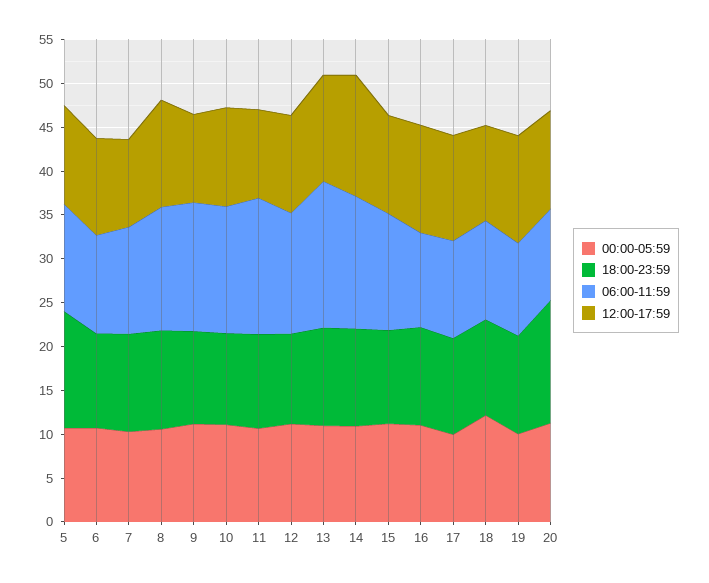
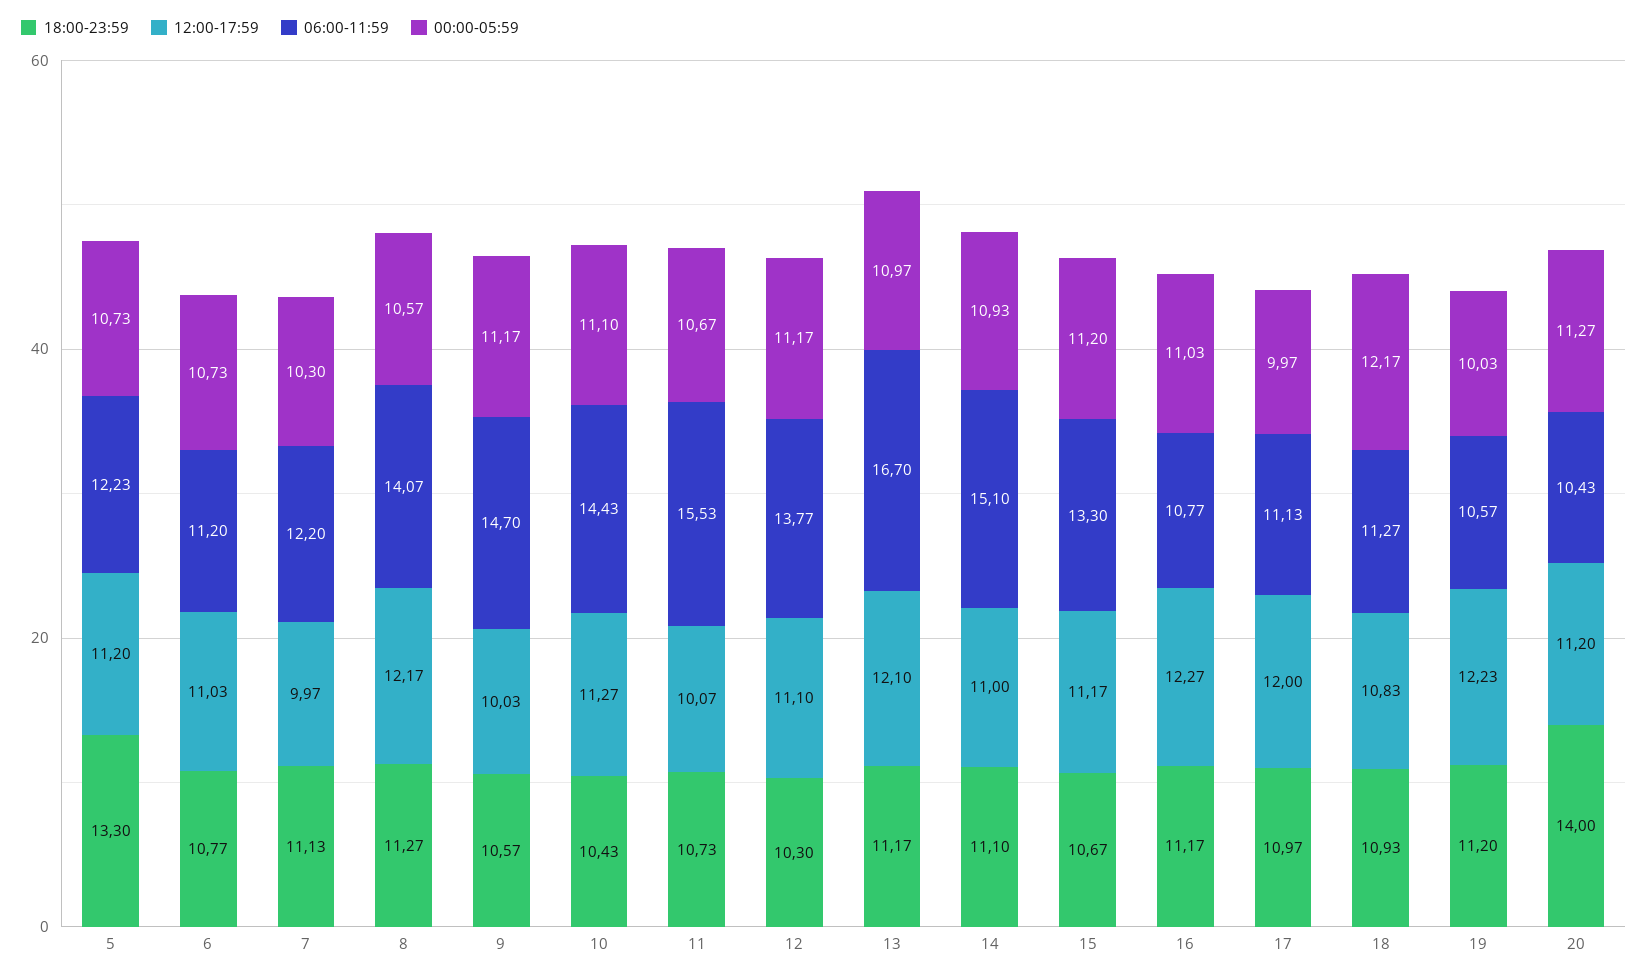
  {
    "00:00-05:59": {
      "5": 10.73,
      "6": 10.73,
      "7": 10.3,
      "8": 10.57,
      "9": 11.17,
      "10": 11.1,
      "11": 10.67,
      "12": 11.17,
      "13": 10.97,
      "14": 10.93,
      "15": 11.2,
      "16": 11.03,
      "17": 9.97,
      "18": 12.17,
      "19": 10.03,
      "20": 11.27
    },
    "18:00-23:59": {
      "5": 13.3,
      "6": 10.77,
      "7": 11.13,
      "8": 11.27,
      "9": 10.57,
      "10": 10.43,
      "11": 10.73,
      "12": 10.3,
      "13": 11.17,
      "14": 11.1,
      "15": 10.67,
      "16": 11.17,
      "17": 10.97,
      "18": 10.93,
      "19": 11.2,
      "20": 14
    },
    "06:00-11:59": {
      "5": 12.23,
      "6": 11.2,
      "7": 12.2,
      "8": 14.07,
      "9": 14.7,
      "10": 14.43,
      "11": 15.53,
      "12": 13.77,
      "13": 16.7,
      "14": 15.1,
      "15": 13.3,
      "16": 10.77,
      "17": 11.13,
      "18": 11.27,
      "19": 10.57,
      "20": 10.43
    },
    "12:00-17:59": {
      "5": 11.2,
      "6": 11.03,
      "7": 9.97,
      "8": 12.17,
      "9": 10.03,
      "10": 11.27,
      "11": 10.07,
      "12": 11.1,
      "13": 12.1,
-     "14": 14,
+     "14": 11,
      "15": 11.17,
      "16": 12.27,
      "17": 12,
      "18": 10.83,
      "19": 12.23,
      "20": 11.2
    }
  }

